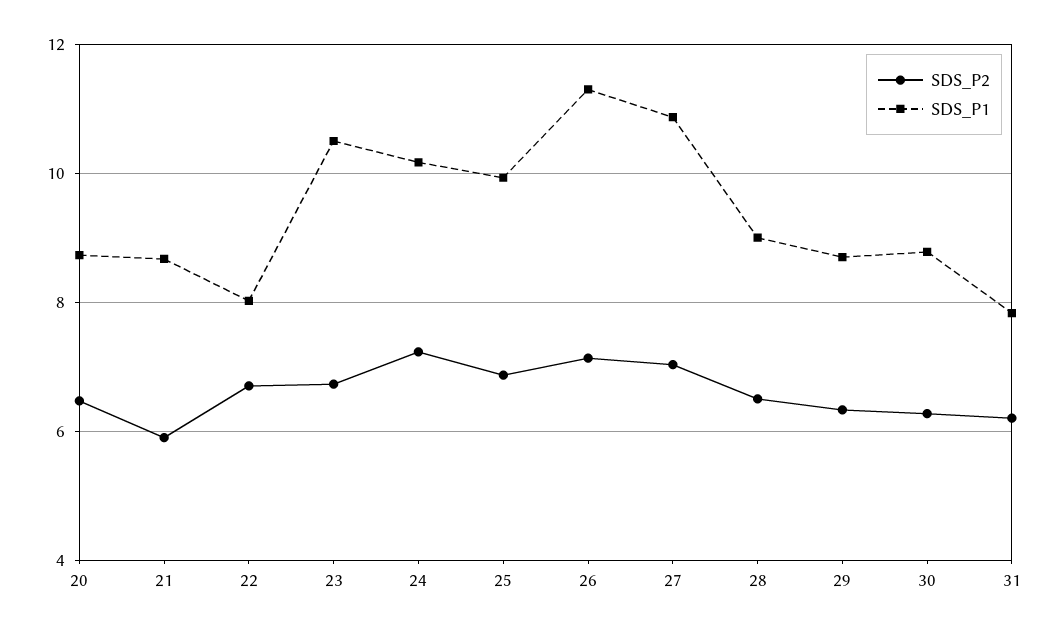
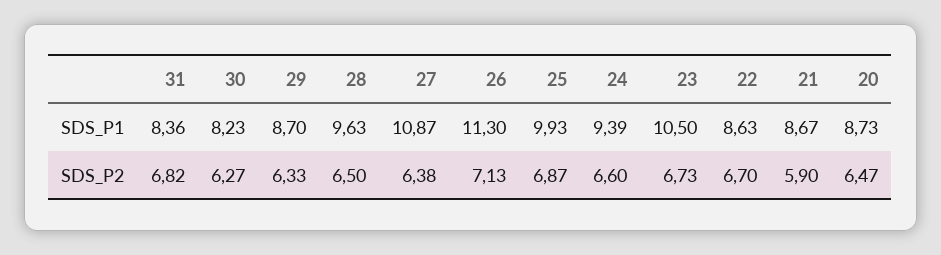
  {
    "SDS_P2": {
      "20": 6.47,
      "21": 5.9,
      "22": 6.7,
      "23": 6.73,
-     "24": 7.2,
+     "24": 6.6,
      "25": 6.87,
      "26": 7.13,
-     "27": 7,
+     "27": 6.38,
      "28": 6.5,
      "29": 6.33,
      "30": 6.27,
-     "31": 6.2
+     "31": 6.82
    },
    "SDS_P1": {
      "20": 8.73,
      "21": 8.67,
-     "22": 8,
+     "22": 8.63,
      "23": 10.5,
-     "24": 10.2,
+     "24": 9.39,
      "25": 9.93,
      "26": 11.3,
      "27": 10.87,
-     "28": 9,
+     "28": 9.63,
      "29": 8.7,
-     "30": 8.8,
+     "30": 8.23,
-     "31": 7.8
+     "31": 8.36
    }
  }

